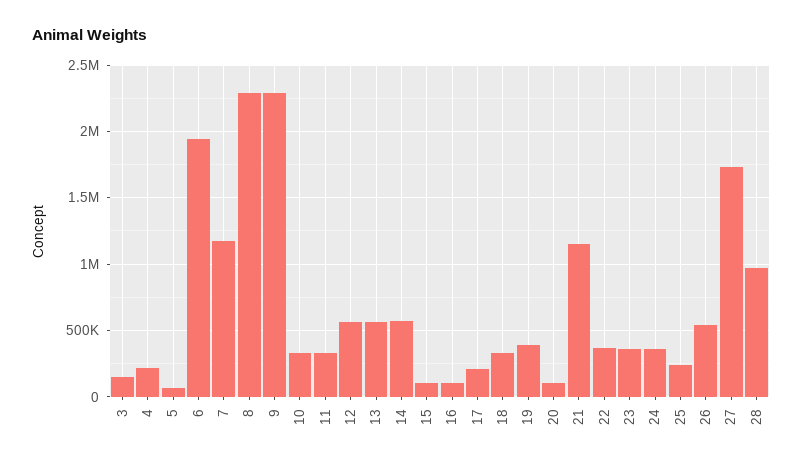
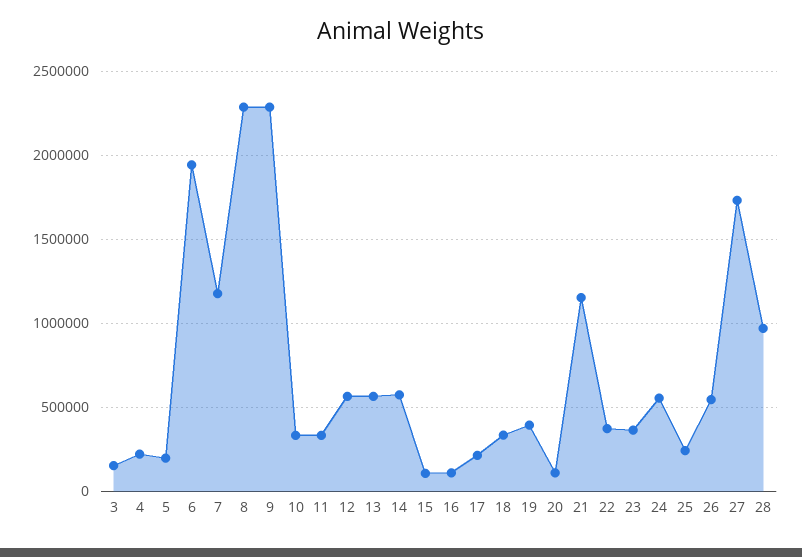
  {
    "3": 150000,
    "4": 200000,
-   "5": 50000,
+   "5": 200000,
    "6": 1950000,
    "7": 1200000,
    "8": 2300000,
    "9": 2300000,
    "10": 350000,
    "11": 350000,
    "12": 550000,
    "13": 550000,
    "14": 550000,
    "15": 100000,
    "16": 100000,
    "17": 200000,
    "18": 350000,
    "19": 400000,
    "20": 100000,
    "21": 1150000,
    "22": 350000,
    "23": 350000,
-   "24": 350000,
+   "24": 550000,
    "25": 250000,
    "26": 550000,
    "27": 1750000,
    "28": 950000
  }

